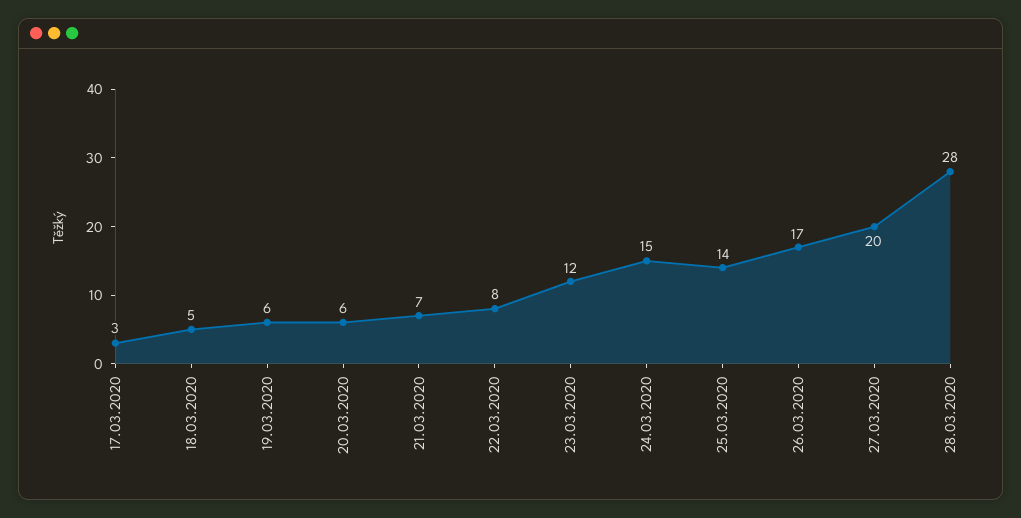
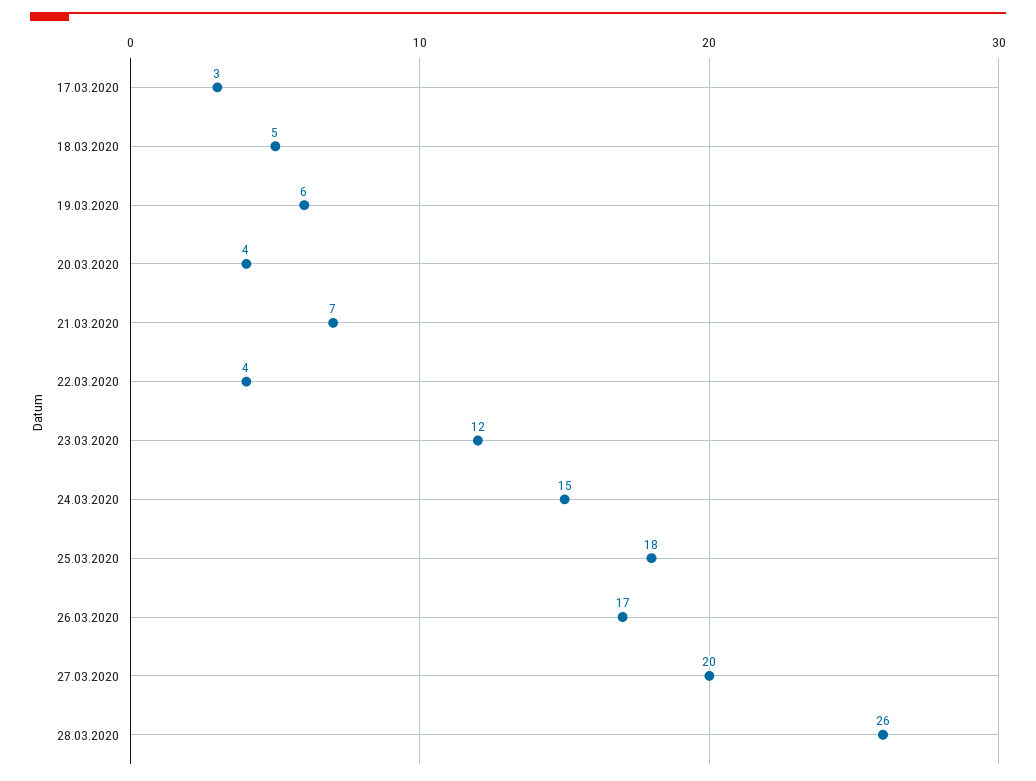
  {
    "17.03.2020": 3,
    "18.03.2020": 5,
    "19.03.2020": 6,
-   "20.03.2020": 6,
+   "20.03.2020": 4,
    "21.03.2020": 7,
-   "22.03.2020": 8,
+   "22.03.2020": 4,
    "23.03.2020": 12,
    "24.03.2020": 15,
-   "25.03.2020": 14,
+   "25.03.2020": 18,
    "26.03.2020": 17,
    "27.03.2020": 20,
-   "28.03.2020": 28
+   "28.03.2020": 26
  }

